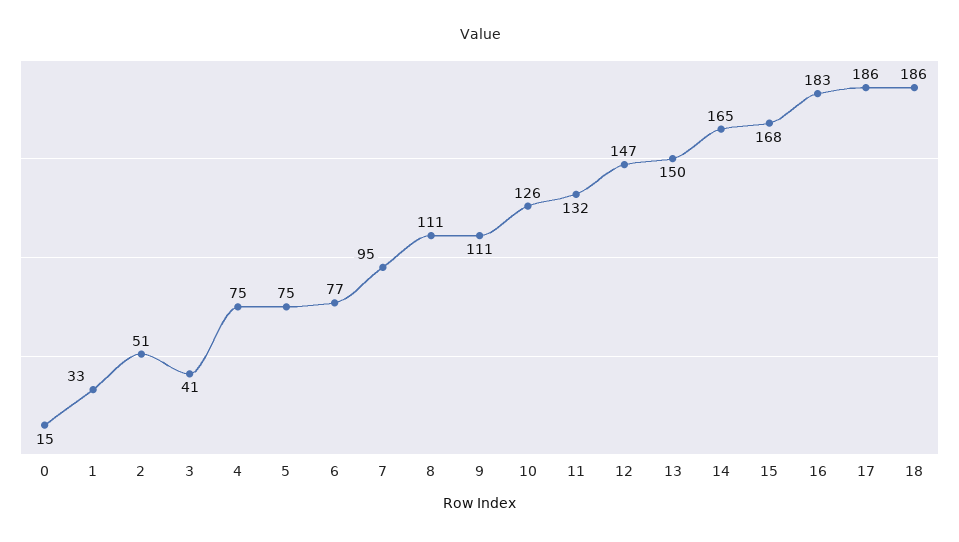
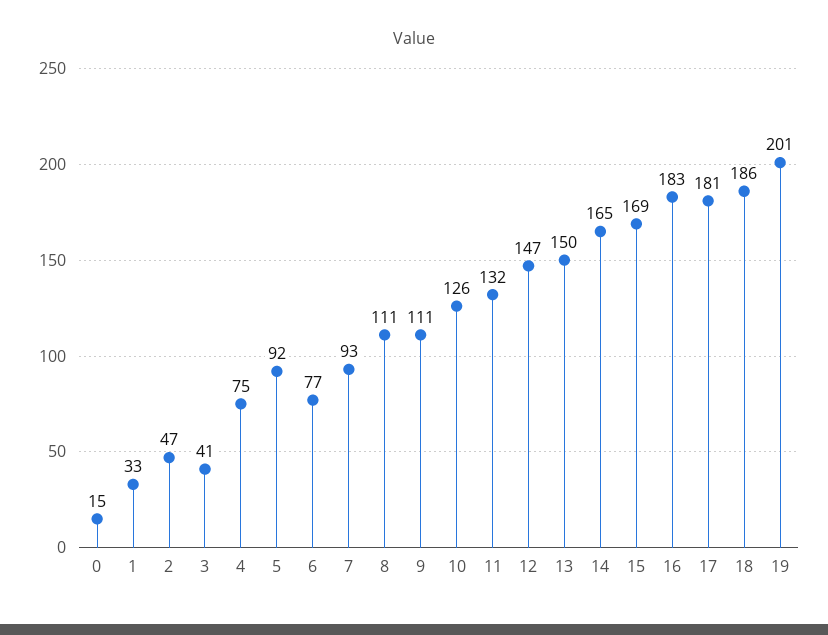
  {
    "0": 15,
    "1": 33,
-   "2": 51,
+   "2": 47,
    "3": 41,
    "4": 75,
-   "5": 75,
+   "5": 92,
    "6": 77,
-   "7": 95,
+   "7": 93,
    "8": 111,
    "9": 111,
    "10": 126,
    "11": 132,
    "12": 147,
    "13": 150,
    "14": 165,
-   "15": 168,
+   "15": 169,
    "16": 183,
-   "17": 186,
+   "17": 181,
-   "18": 186
+   "18": 186,
+   "19": 201
  }

